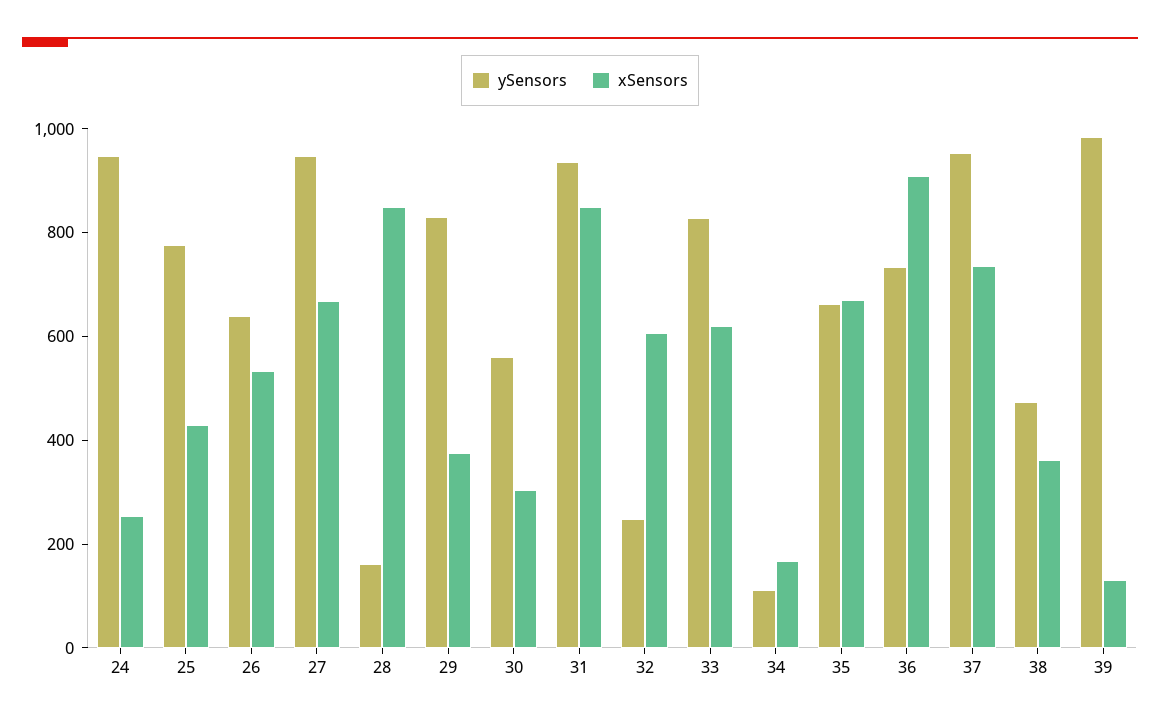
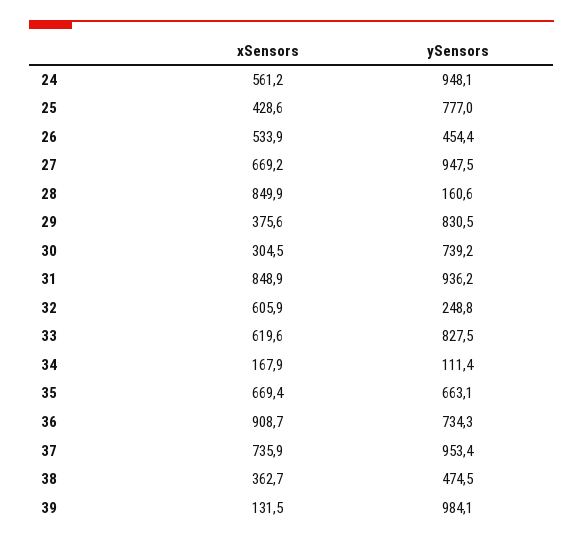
  {
    "ySensors": {
      "24": 948.1,
      "25": 777,
-     "26": 650,
+     "26": 454.4,
      "27": 947.5,
      "28": 160.6,
      "29": 830.5,
-     "30": 550,
+     "30": 739.2,
      "31": 936.2,
      "32": 248.8,
      "33": 827.5,
      "34": 111.4,
      "35": 663.1,
      "36": 734.3,
      "37": 953.4,
      "38": 474.5,
      "39": 984.1
    },
    "xSensors": {
-     "24": 250,
+     "24": 561.2,
      "25": 428.6,
      "26": 533.9,
      "27": 669.2,
      "28": 849.9,
      "29": 375.6,
      "30": 304.5,
      "31": 848.9,
      "32": 605.9,
      "33": 619.6,
      "34": 167.9,
      "35": 669.4,
      "36": 908.7,
      "37": 735.9,
      "38": 362.7,
      "39": 131.5
    }
  }

